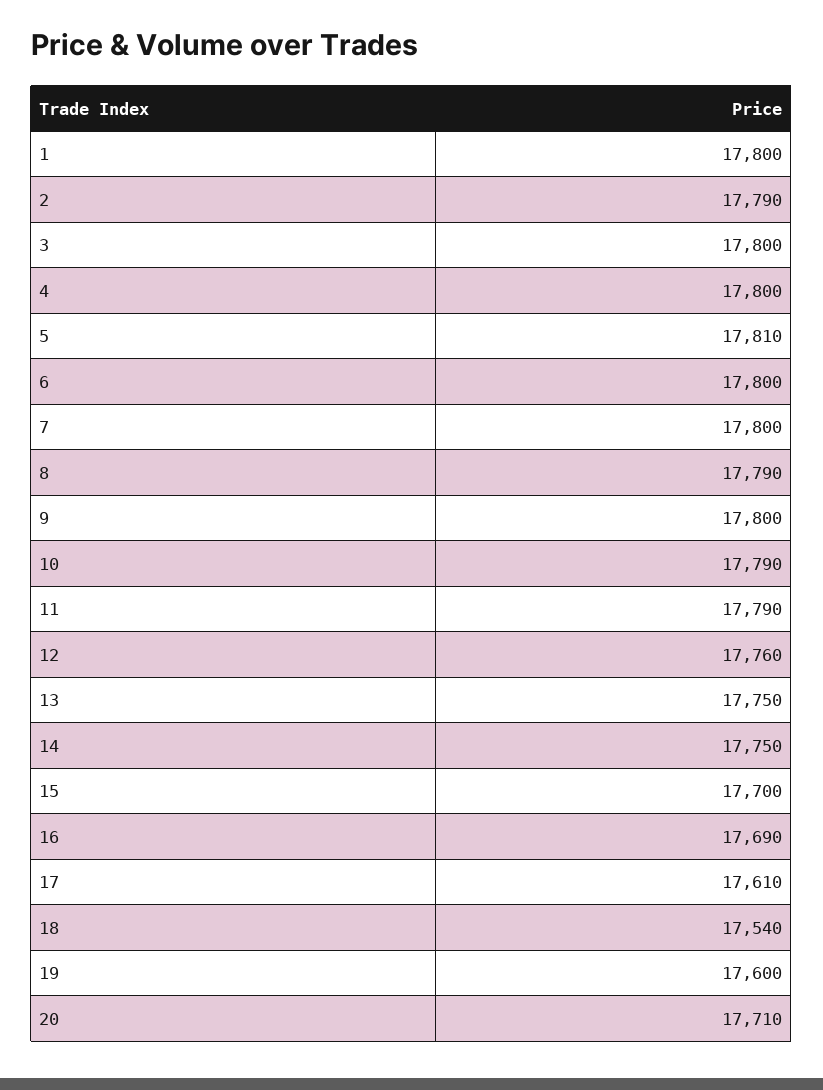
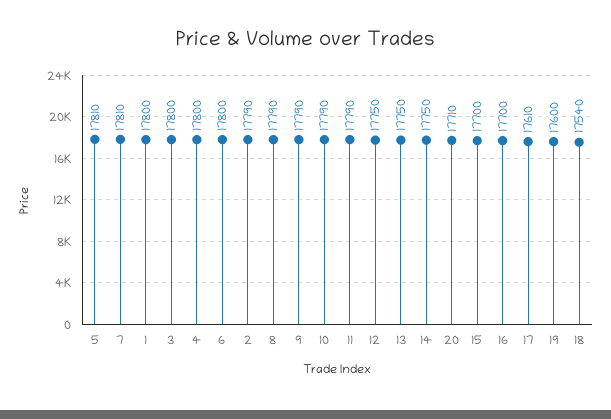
  {
    "1": 17800,
    "2": 17790,
    "3": 17800,
    "4": 17800,
    "5": 17810,
    "6": 17800,
-   "7": 17800,
+   "7": 17810,
    "8": 17790,
-   "9": 17800,
+   "9": 17790,
    "10": 17790,
    "11": 17790,
-   "12": 17760,
+   "12": 17750,
    "13": 17750,
    "14": 17750,
    "15": 17700,
-   "16": 17690,
+   "16": 17700,
    "17": 17610,
    "18": 17540,
    "19": 17600,
    "20": 17710
  }

